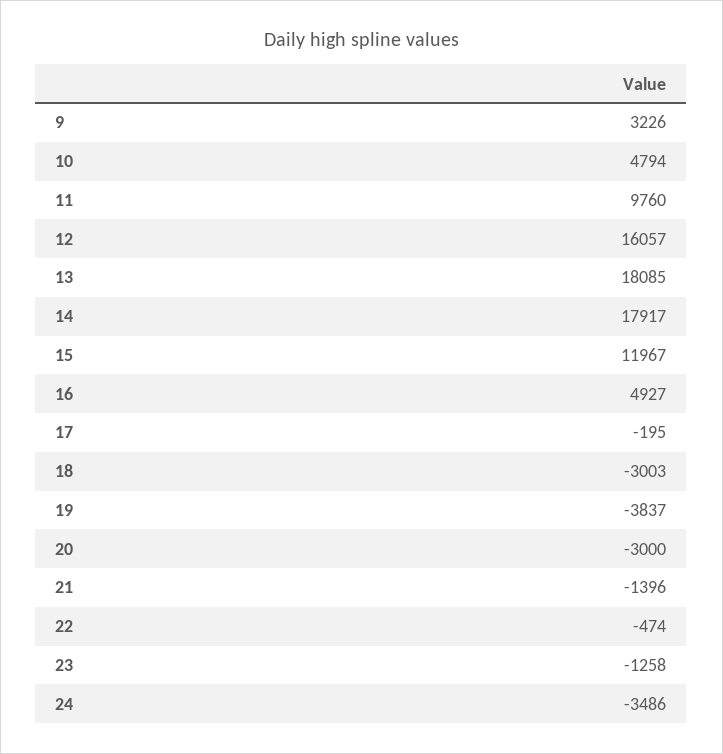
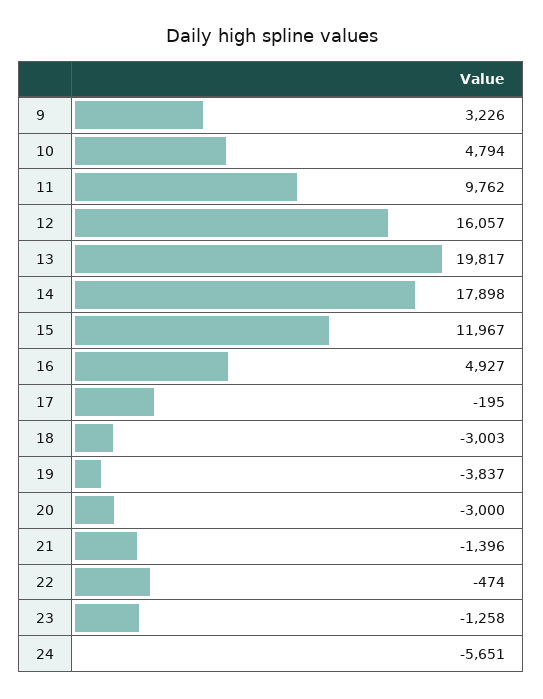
  {
    "9": 3226,
    "10": 4794,
-   "11": 9760,
+   "11": 9762,
    "12": 16057,
-   "13": 18085,
+   "13": 19817,
-   "14": 17917,
+   "14": 17898,
    "15": 11967,
    "16": 4927,
    "17": -195,
    "18": -3003,
    "19": -3837,
    "20": -3000,
    "21": -1396,
    "22": -474,
    "23": -1258,
-   "24": -3486
+   "24": -5651
  }

